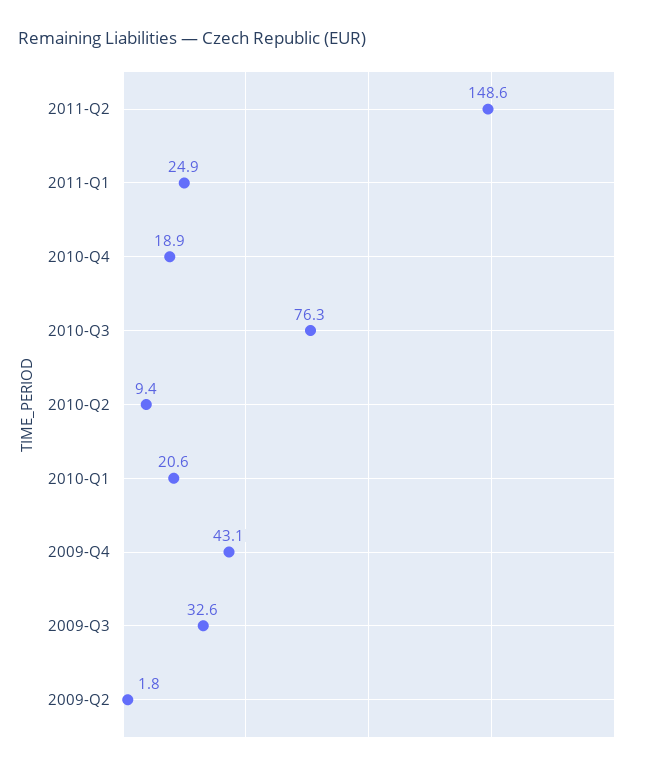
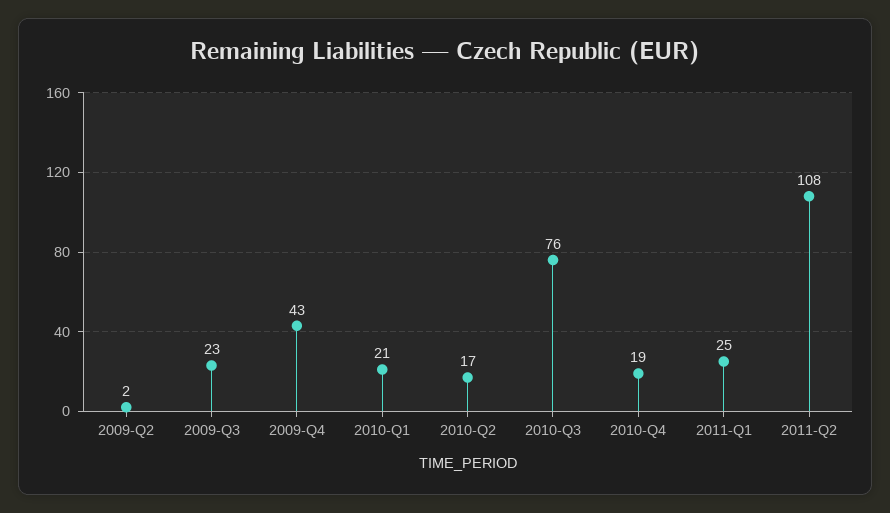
  {
-   "2011-Q2": 148.6,
+   "2011-Q2": 108,
    "2011-Q1": 24.9,
    "2010-Q4": 18.9,
    "2010-Q3": 76.3,
-   "2010-Q2": 9.4,
+   "2010-Q2": 17,
    "2010-Q1": 20.6,
    "2009-Q4": 43.1,
-   "2009-Q3": 32.6,
+   "2009-Q3": 23,
    "2009-Q2": 1.8
  }

